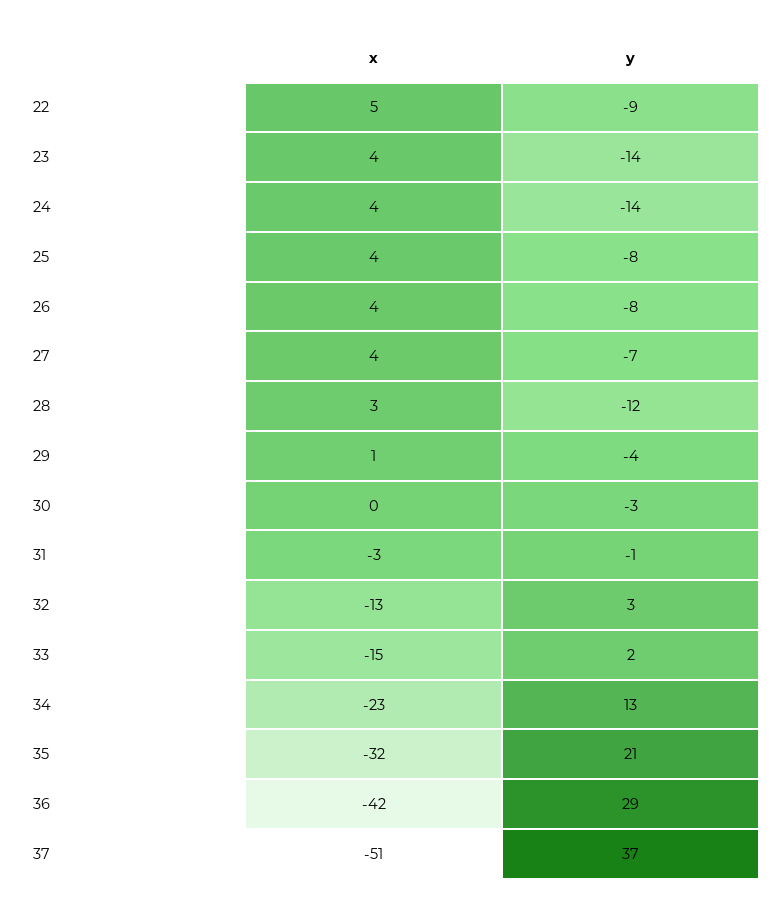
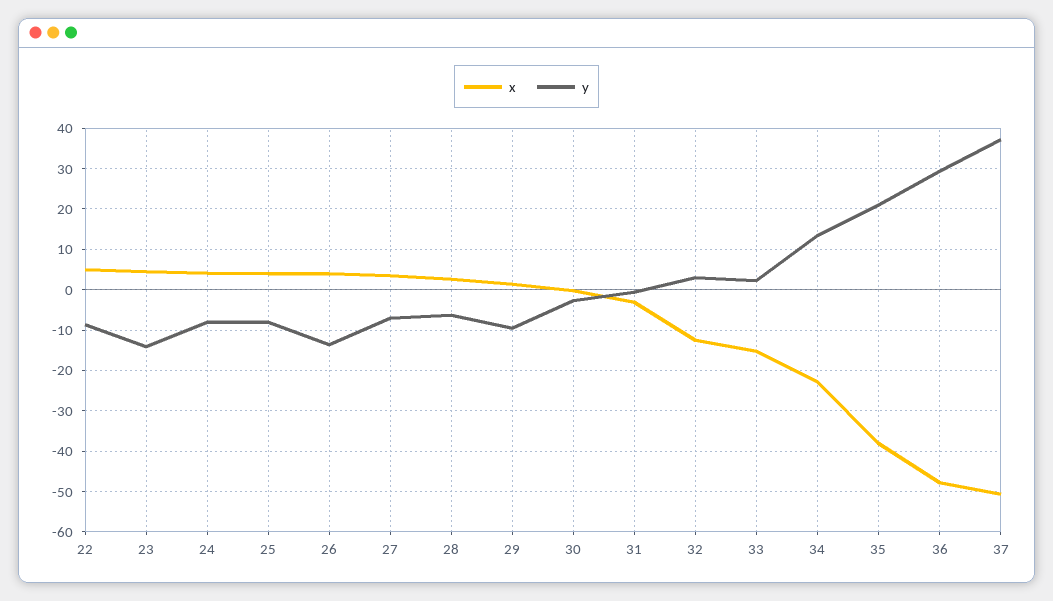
  {
    "x": {
      "22": 5,
      "23": 4,
      "24": 4,
      "25": 4,
      "26": 4,
      "27": 4,
      "28": 3,
      "29": 1,
      "30": 0,
      "31": -3,
      "32": -13,
      "33": -15,
      "34": -23,
-     "35": -32,
+     "35": -38,
-     "36": -42,
+     "36": -48,
      "37": -51
    },
    "y": {
      "22": -9,
      "23": -14,
-     "24": -14,
+     "24": -8,
      "25": -8,
-     "26": -8,
+     "26": -14,
      "27": -7,
-     "28": -12,
+     "28": -6,
-     "29": -4,
+     "29": -10,
      "30": -3,
      "31": -1,
      "32": 3,
      "33": 2,
      "34": 13,
      "35": 21,
      "36": 29,
      "37": 37
    }
  }

